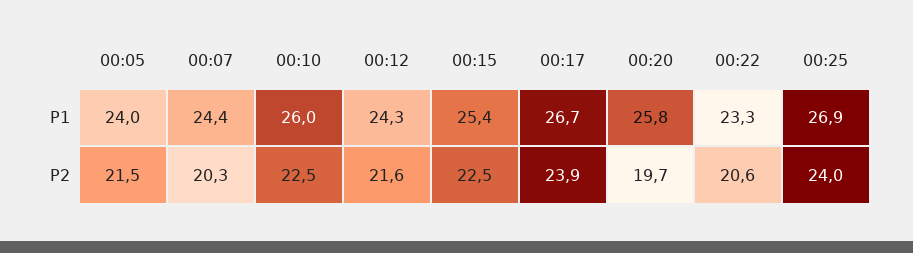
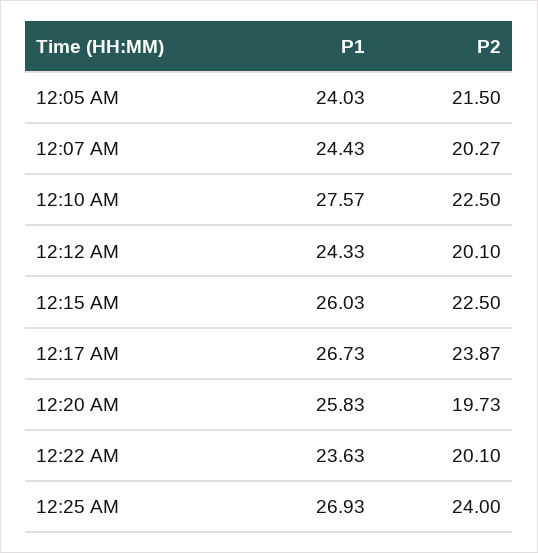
  {
    "00:05": {
      "P1": 24.03,
      "P2": 21.5
    },
    "00:07": {
      "P1": 24.43,
      "P2": 20.27
    },
    "00:10": {
-     "P1": 26,
+     "P1": 27.57,
      "P2": 22.5
    },
    "00:12": {
      "P1": 24.33,
-     "P2": 21.6
+     "P2": 20.1
    },
    "00:15": {
-     "P1": 25.4,
+     "P1": 26.03,
      "P2": 22.5
    },
    "00:17": {
      "P1": 26.73,
      "P2": 23.87
    },
    "00:20": {
      "P1": 25.83,
      "P2": 19.73
    },
    "00:22": {
-     "P1": 23.3,
+     "P1": 23.63,
-     "P2": 20.6
+     "P2": 20.1
    },
    "00:25": {
      "P1": 26.93,
      "P2": 24
    }
  }

